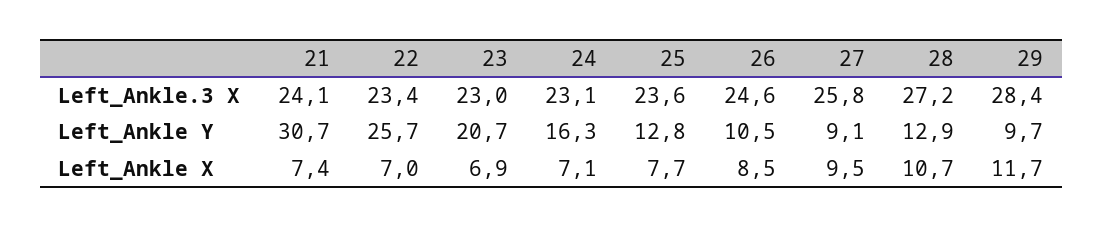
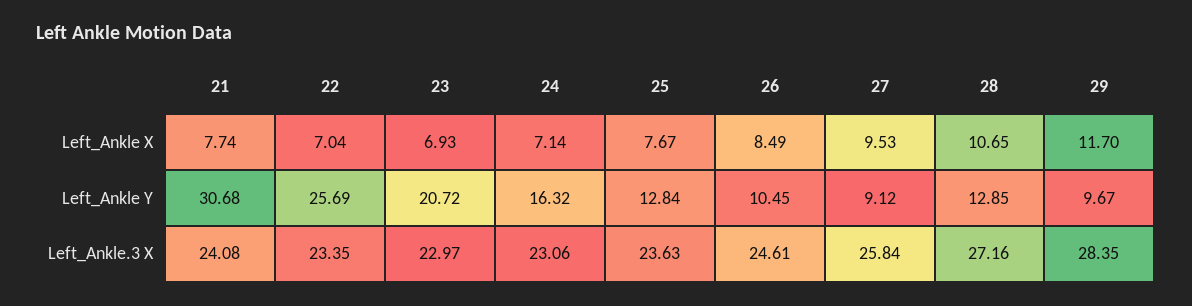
  {
    "21": {
      "Left_Ankle.3 X": 24.08,
      "Left_Ankle Y": 30.68,
-     "Left_Ankle X": 7.4
+     "Left_Ankle X": 7.74
    },
    "22": {
      "Left_Ankle.3 X": 23.35,
      "Left_Ankle Y": 25.69,
      "Left_Ankle X": 7.04
    },
    "23": {
      "Left_Ankle.3 X": 22.97,
      "Left_Ankle Y": 20.72,
      "Left_Ankle X": 6.93
    },
    "24": {
      "Left_Ankle.3 X": 23.06,
      "Left_Ankle Y": 16.32,
      "Left_Ankle X": 7.14
    },
    "25": {
      "Left_Ankle.3 X": 23.63,
      "Left_Ankle Y": 12.84,
      "Left_Ankle X": 7.67
    },
    "26": {
      "Left_Ankle.3 X": 24.61,
      "Left_Ankle Y": 10.45,
      "Left_Ankle X": 8.49
    },
    "27": {
      "Left_Ankle.3 X": 25.84,
      "Left_Ankle Y": 9.12,
      "Left_Ankle X": 9.53
    },
    "28": {
      "Left_Ankle.3 X": 27.16,
      "Left_Ankle Y": 12.85,
      "Left_Ankle X": 10.65
    },
    "29": {
      "Left_Ankle.3 X": 28.35,
      "Left_Ankle Y": 9.67,
      "Left_Ankle X": 11.7
    }
  }

